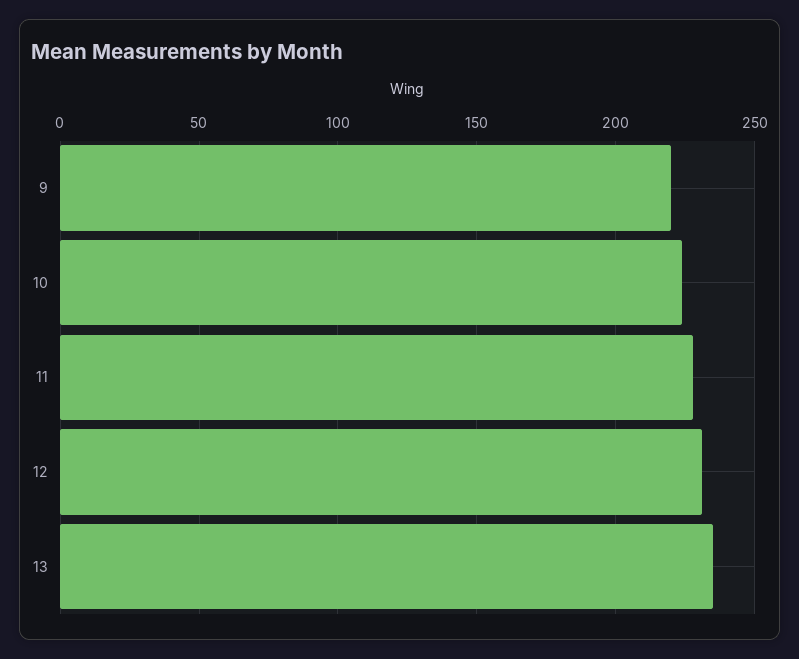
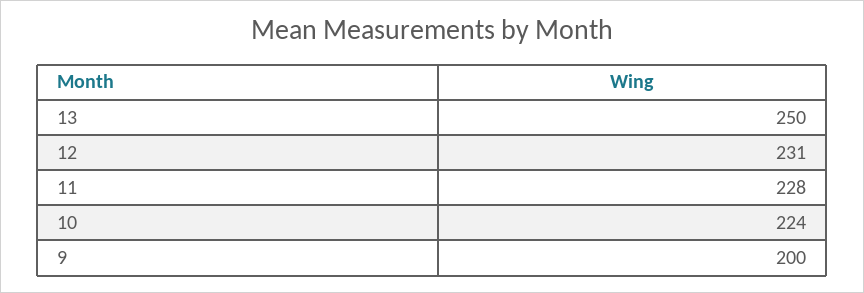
  {
-   "9": 220,
+   "9": 200,
    "10": 224,
    "11": 228,
    "12": 231,
-   "13": 235
+   "13": 250
  }

